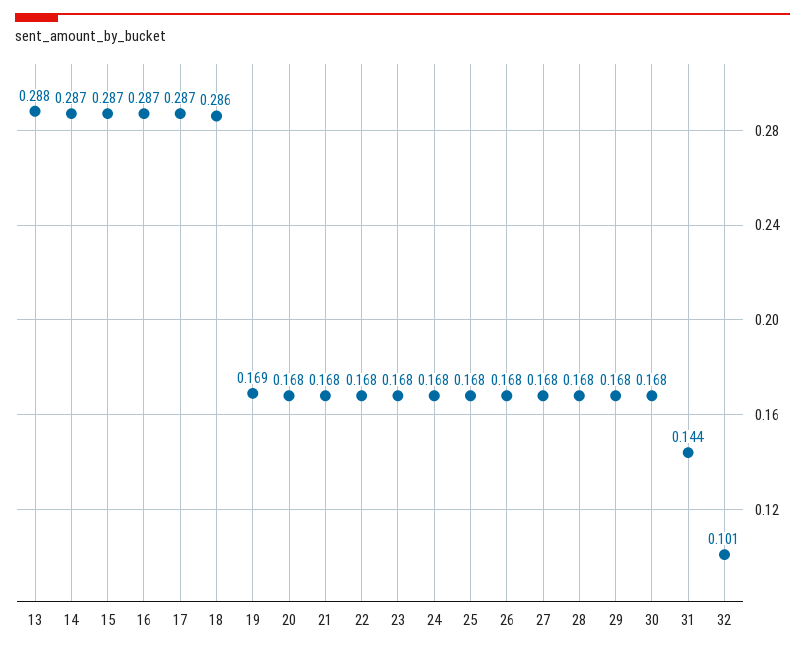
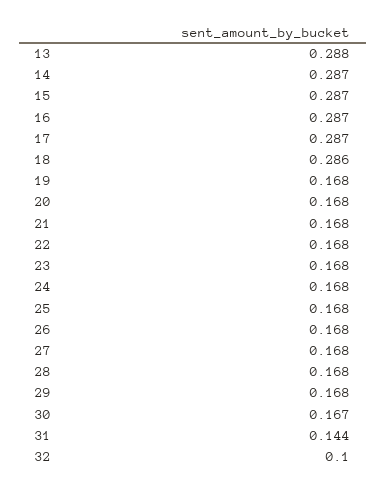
  {
    "13": 0.288,
    "14": 0.287,
    "15": 0.287,
    "16": 0.287,
    "17": 0.287,
    "18": 0.286,
-   "19": 0.169,
+   "19": 0.168,
    "20": 0.168,
    "21": 0.168,
    "22": 0.168,
    "23": 0.168,
    "24": 0.168,
    "25": 0.168,
    "26": 0.168,
    "27": 0.168,
    "28": 0.168,
    "29": 0.168,
-   "30": 0.168,
+   "30": 0.167,
    "31": 0.144,
-   "32": 0.101
+   "32": 0.1
  }

